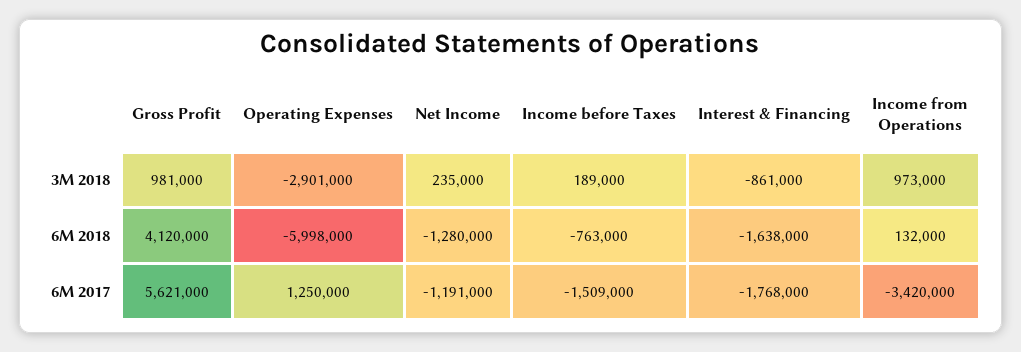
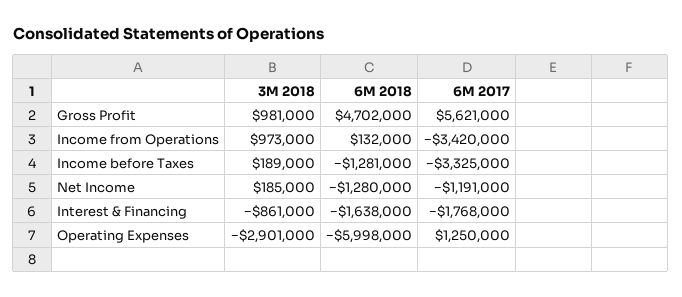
  {
    "Gross Profit": {
      "3M 2018": 981000,
-     "6M 2018": 4120000,
+     "6M 2018": 4702000,
      "6M 2017": 5621000
    },
    "Operating Expenses": {
      "3M 2018": -2901000,
      "6M 2018": -5998000,
      "6M 2017": 1250000
    },
    "Net Income": {
-     "3M 2018": 235000,
+     "3M 2018": 185000,
      "6M 2018": -1280000,
      "6M 2017": -1191000
    },
    "Income before Taxes": {
      "3M 2018": 189000,
-     "6M 2018": -763000,
+     "6M 2018": -1281000,
-     "6M 2017": -1509000
+     "6M 2017": -3325000
    },
    "Interest & Financing": {
      "3M 2018": -861000,
      "6M 2018": -1638000,
      "6M 2017": -1768000
    },
    "Income from Operations": {
      "3M 2018": 973000,
      "6M 2018": 132000,
      "6M 2017": -3420000
    }
  }

